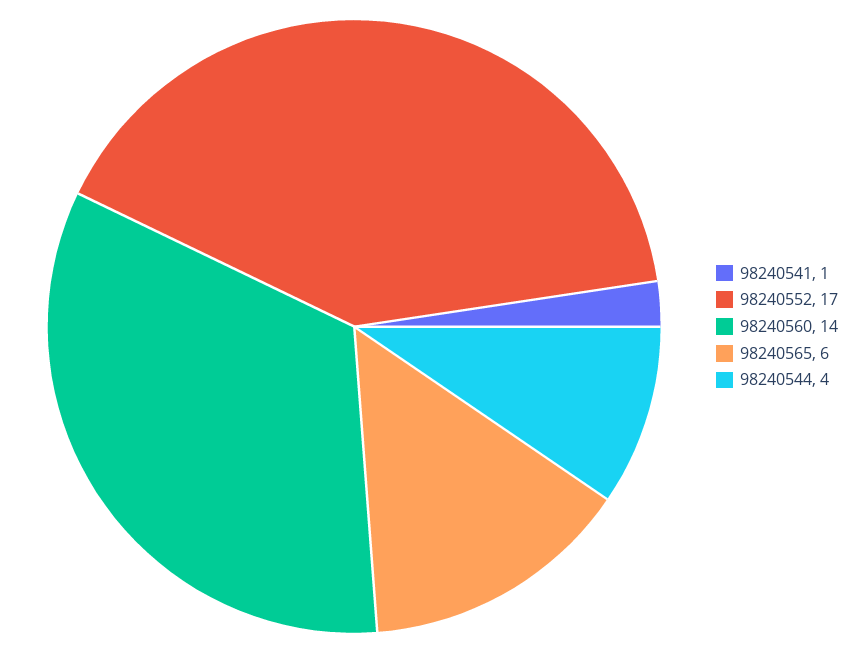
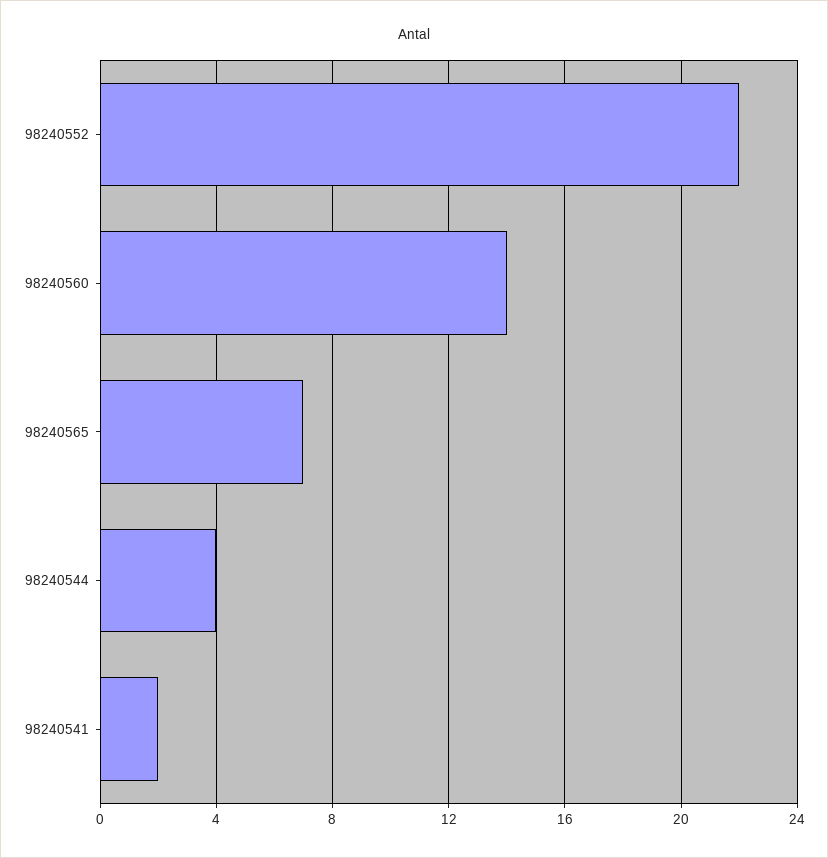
  {
-   "98240541": 1,
+   "98240541": 2,
-   "98240552": 17,
+   "98240552": 22,
    "98240560": 14,
-   "98240565": 6,
+   "98240565": 7,
    "98240544": 4
  }

